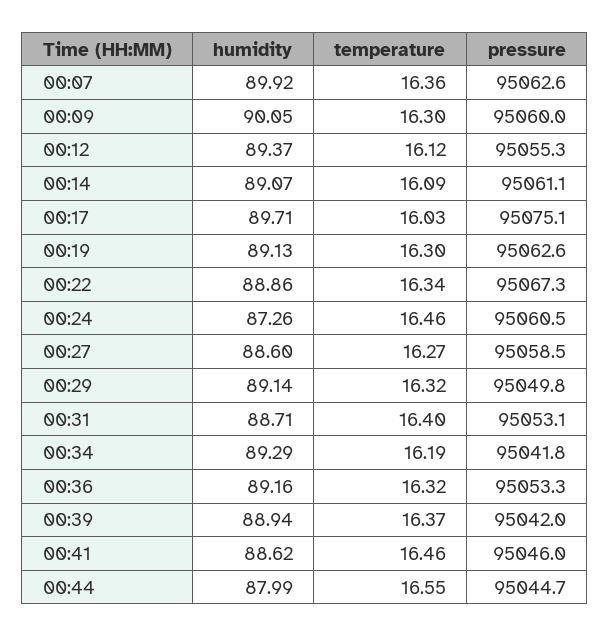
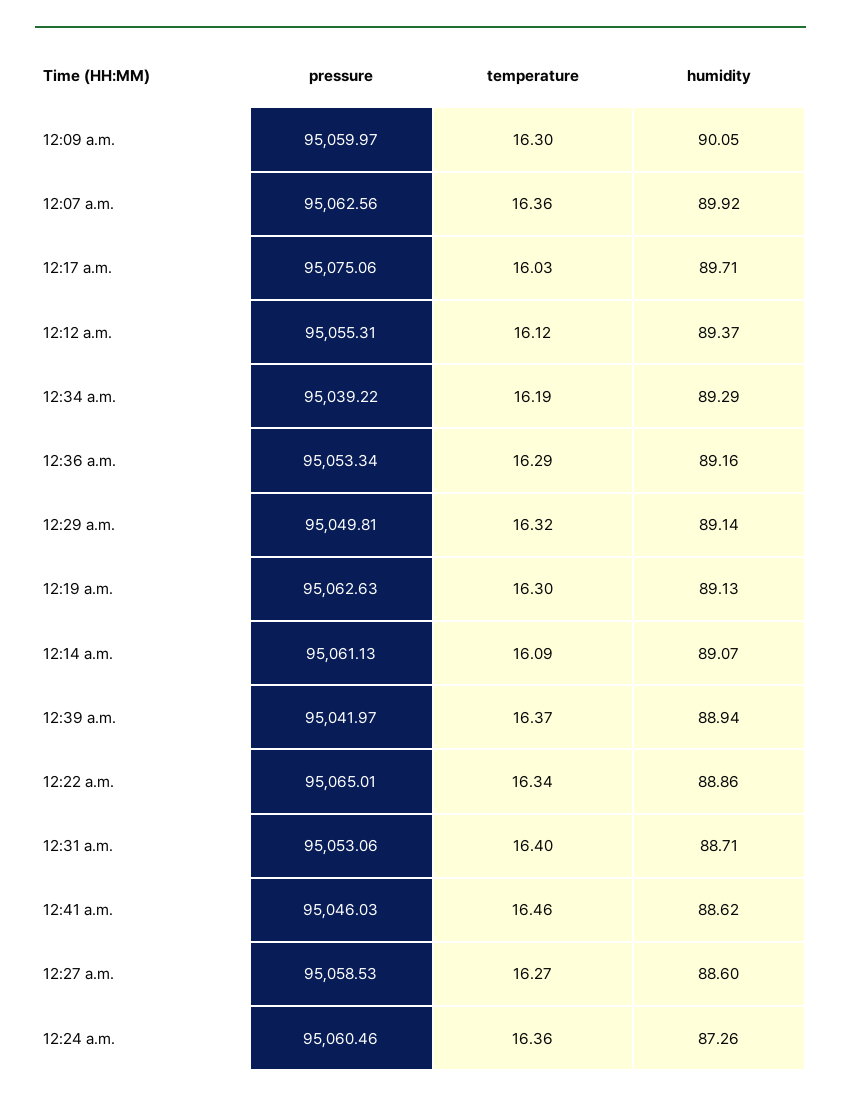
  {
    "humidity": {
      "00:07": 89.92,
      "00:09": 90.05,
      "00:12": 89.37,
      "00:14": 89.07,
      "00:17": 89.71,
      "00:19": 89.13,
      "00:22": 88.86,
      "00:24": 87.26,
      "00:27": 88.6,
      "00:29": 89.14,
      "00:31": 88.71,
      "00:34": 89.29,
      "00:36": 89.16,
      "00:39": 88.94,
-     "00:41": 88.62,
+     "00:41": 88.62
-     "00:44": 87.99
    },
    "temperature": {
      "00:07": 16.36,
      "00:09": 16.3,
      "00:12": 16.12,
      "00:14": 16.09,
      "00:17": 16.03,
      "00:19": 16.3,
      "00:22": 16.34,
-     "00:24": 16.46,
+     "00:24": 16.36,
      "00:27": 16.27,
      "00:29": 16.32,
      "00:31": 16.4,
      "00:34": 16.19,
-     "00:36": 16.32,
+     "00:36": 16.29,
      "00:39": 16.37,
-     "00:41": 16.46,
+     "00:41": 16.46
-     "00:44": 16.55
    },
    "pressure": {
      "00:07": 95062.56,
      "00:09": 95059.97,
      "00:12": 95055.31,
      "00:14": 95061.13,
      "00:17": 95075.06,
      "00:19": 95062.63,
-     "00:22": 95067.3,
+     "00:22": 95065.01,
      "00:24": 95060.46,
      "00:27": 95058.53,
      "00:29": 95049.81,
      "00:31": 95053.06,
-     "00:34": 95041.8,
+     "00:34": 95039.22,
      "00:36": 95053.34,
      "00:39": 95041.97,
-     "00:41": 95046.03,
+     "00:41": 95046.03
-     "00:44": 95044.7
    }
  }

